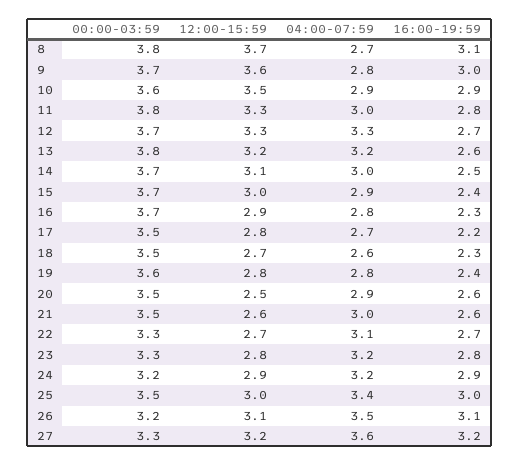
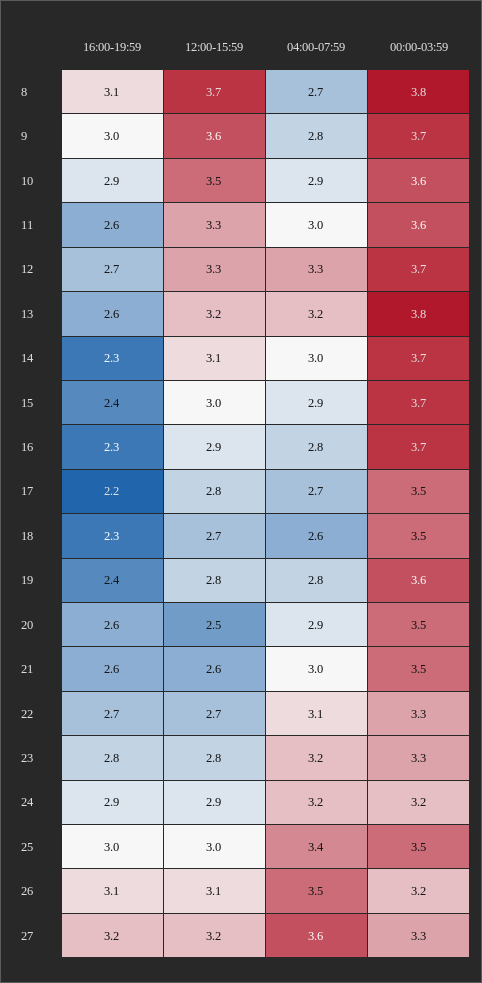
  {
    "00:00-03:59": {
      "8": 3.8,
      "9": 3.7,
      "10": 3.6,
-     "11": 3.8,
+     "11": 3.6,
      "12": 3.7,
      "13": 3.8,
      "14": 3.7,
      "15": 3.7,
      "16": 3.7,
      "17": 3.5,
      "18": 3.5,
      "19": 3.6,
      "20": 3.5,
      "21": 3.5,
      "22": 3.3,
      "23": 3.3,
      "24": 3.2,
      "25": 3.5,
      "26": 3.2,
      "27": 3.3
    },
    "12:00-15:59": {
      "8": 3.7,
      "9": 3.6,
      "10": 3.5,
      "11": 3.3,
      "12": 3.3,
      "13": 3.2,
      "14": 3.1,
      "15": 3,
      "16": 2.9,
      "17": 2.8,
      "18": 2.7,
      "19": 2.8,
      "20": 2.5,
      "21": 2.6,
      "22": 2.7,
      "23": 2.8,
      "24": 2.9,
      "25": 3,
      "26": 3.1,
      "27": 3.2
    },
    "04:00-07:59": {
      "8": 2.7,
      "9": 2.8,
      "10": 2.9,
      "11": 3,
      "12": 3.3,
      "13": 3.2,
      "14": 3,
      "15": 2.9,
      "16": 2.8,
      "17": 2.7,
      "18": 2.6,
      "19": 2.8,
      "20": 2.9,
      "21": 3,
      "22": 3.1,
      "23": 3.2,
      "24": 3.2,
      "25": 3.4,
      "26": 3.5,
      "27": 3.6
    },
    "16:00-19:59": {
      "8": 3.1,
      "9": 3,
      "10": 2.9,
-     "11": 2.8,
+     "11": 2.6,
      "12": 2.7,
      "13": 2.6,
-     "14": 2.5,
+     "14": 2.3,
      "15": 2.4,
      "16": 2.3,
      "17": 2.2,
      "18": 2.3,
      "19": 2.4,
      "20": 2.6,
      "21": 2.6,
      "22": 2.7,
      "23": 2.8,
      "24": 2.9,
      "25": 3,
      "26": 3.1,
      "27": 3.2
    }
  }

